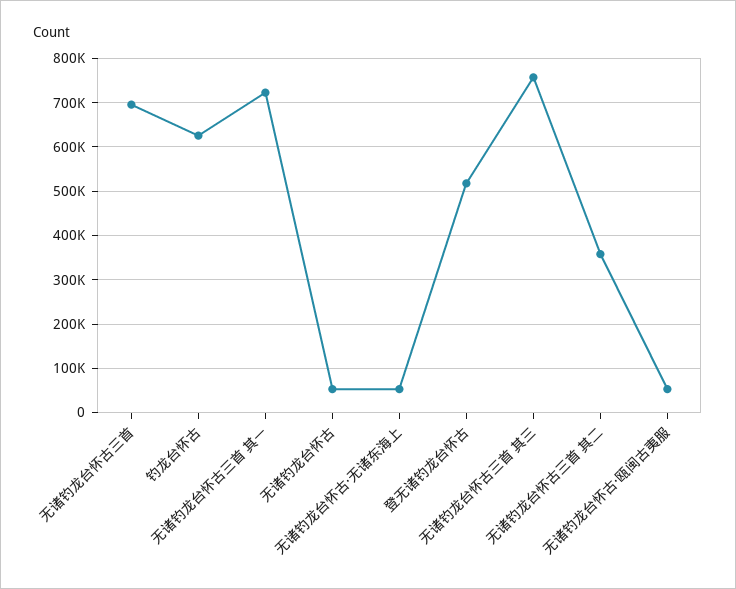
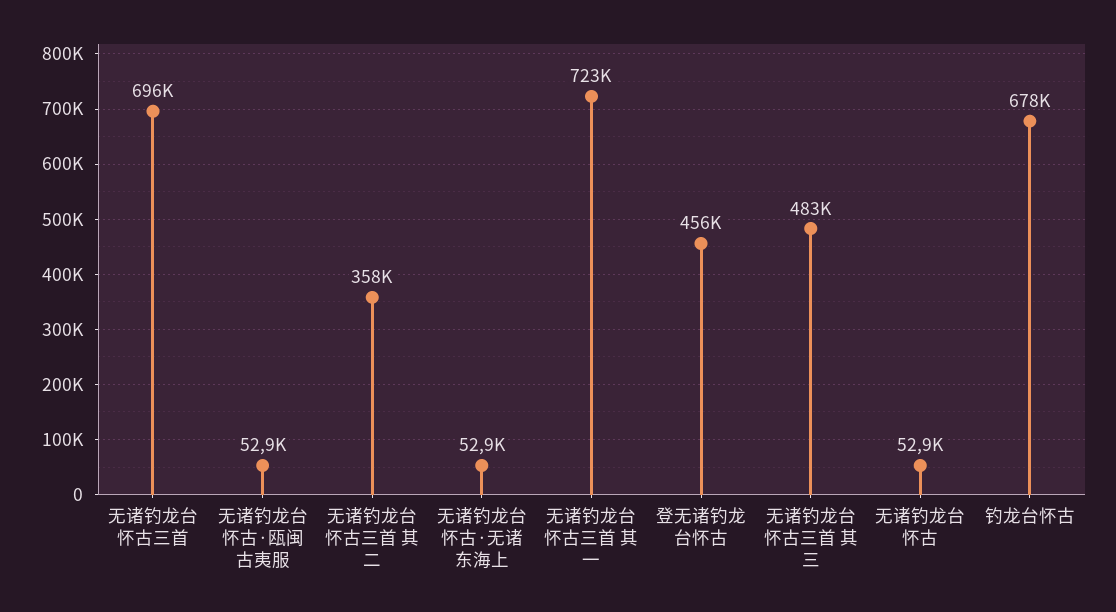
  {
    "无诸钓龙台怀古三首": 696000,
-   "钓龙台怀古": 620000,
+   "钓龙台怀古": 678000,
    "无诸钓龙台怀古三首 其一": 723000,
    "无诸钓龙台怀古": 52900,
    "无诸钓龙台怀古·无诸东海上": 52900,
-   "登无诸钓龙台怀古": 520000,
+   "登无诸钓龙台怀古": 456000,
-   "无诸钓龙台怀古三首 其三": 760000,
+   "无诸钓龙台怀古三首 其三": 483000,
    "无诸钓龙台怀古三首 其二": 358000,
    "无诸钓龙台怀古·瓯闽古夷服": 52900
  }

